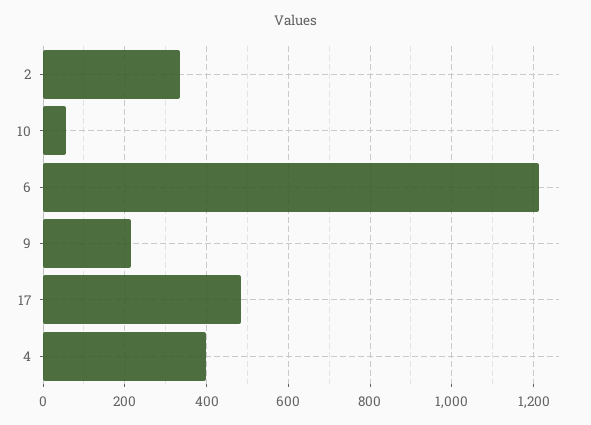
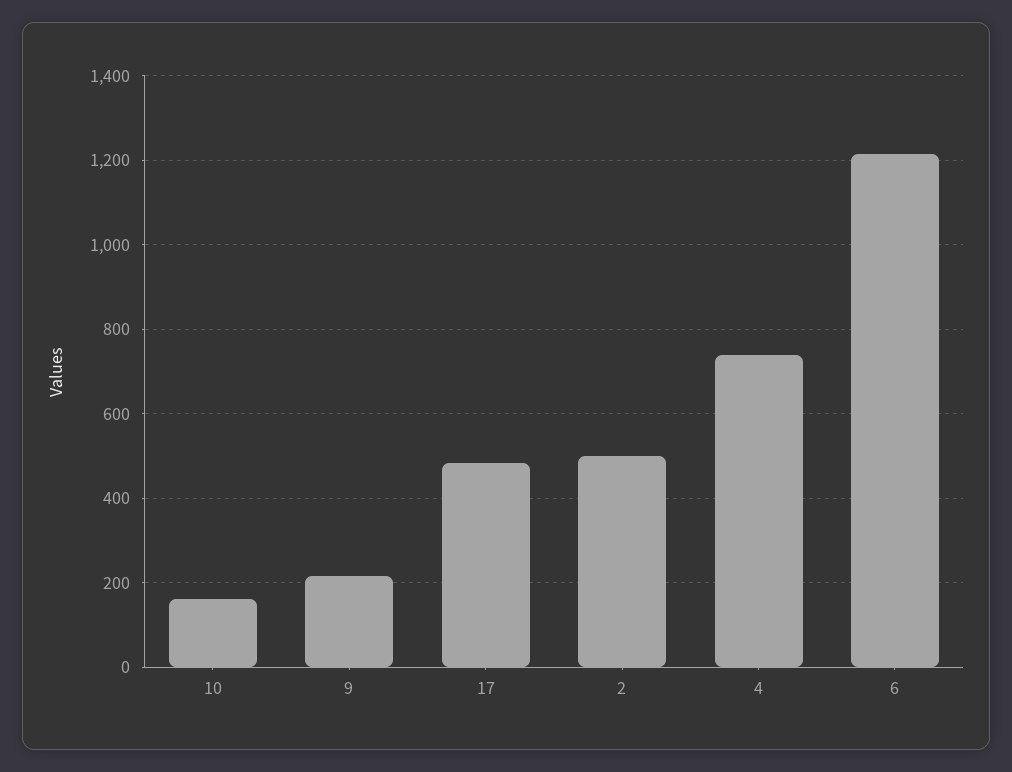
  {
-   "2": 340,
+   "2": 500,
-   "10": 60,
+   "10": 160,
    "6": 1220,
    "9": 220,
    "17": 480,
-   "4": 400
+   "4": 740
  }

